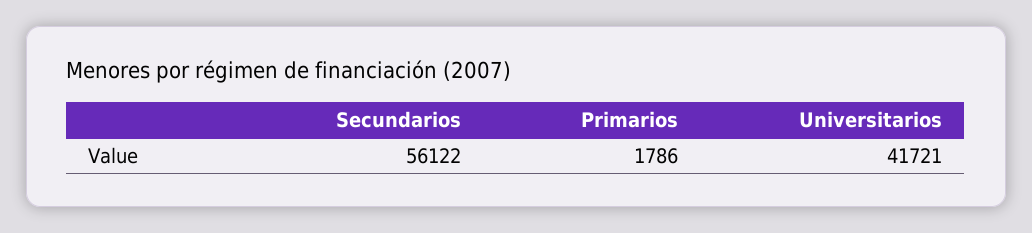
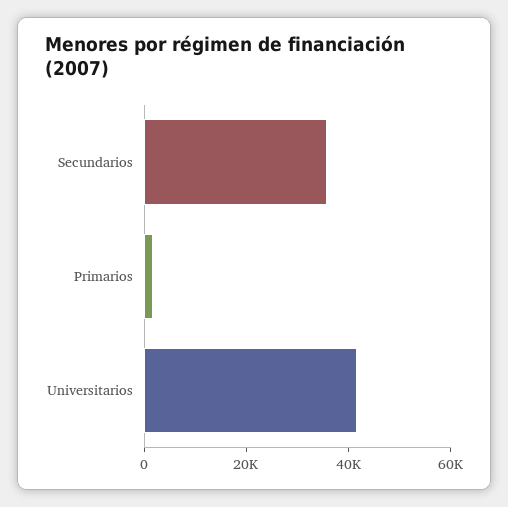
  {
-   "Secundarios": 56122,
+   "Secundarios": 35000,
    "Primarios": 1786,
    "Universitarios": 41721
  }

